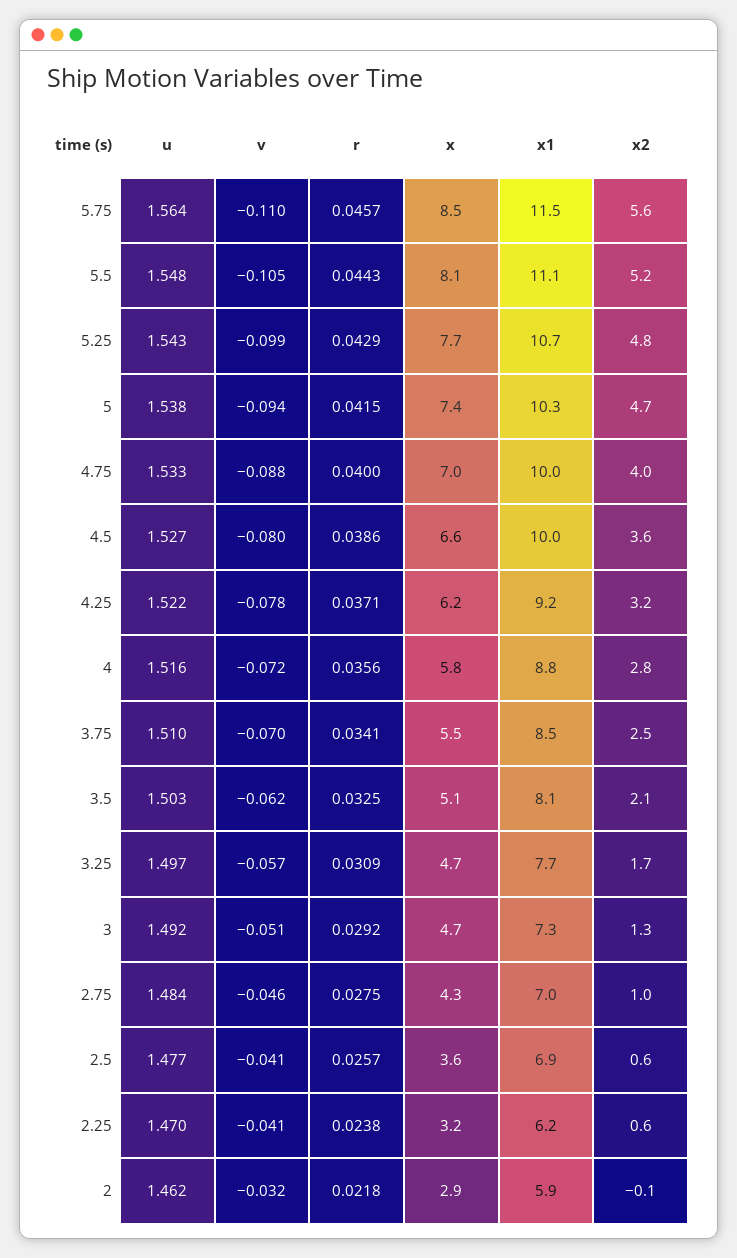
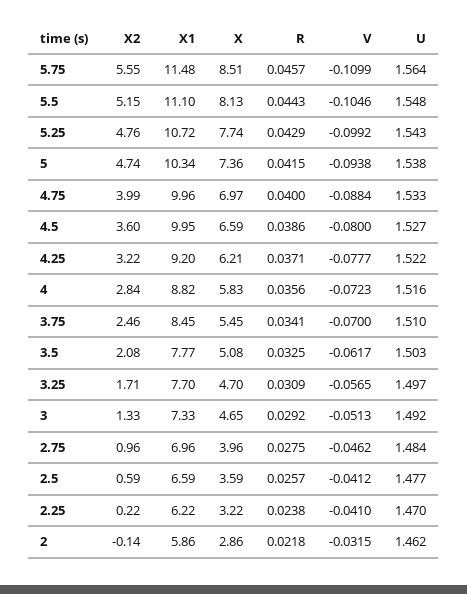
  {
    "u": {
      "5.75": 1.564,
      "5.5": 1.548,
      "5.25": 1.543,
      "5": 1.538,
      "4.75": 1.533,
      "4.5": 1.527,
      "4.25": 1.522,
      "4": 1.516,
      "3.75": 1.51,
      "3.5": 1.503,
      "3.25": 1.497,
      "3": 1.492,
      "2.75": 1.484,
      "2.5": 1.477,
      "2.25": 1.47,
      "2": 1.462
    },
    "v": {
      "5.75": -0.1099,
      "5.5": -0.1046,
      "5.25": -0.0992,
      "5": -0.0938,
      "4.75": -0.0884,
      "4.5": -0.08,
      "4.25": -0.0777,
      "4": -0.0723,
      "3.75": -0.07,
      "3.5": -0.0617,
      "3.25": -0.0565,
      "3": -0.0513,
      "2.75": -0.0462,
      "2.5": -0.0412,
      "2.25": -0.041,
      "2": -0.0315
    },
    "r": {
      "5.75": 0.0457,
      "5.5": 0.0443,
      "5.25": 0.0429,
      "5": 0.0415,
      "4.75": 0.04,
      "4.5": 0.0386,
      "4.25": 0.0371,
      "4": 0.0356,
      "3.75": 0.0341,
      "3.5": 0.0325,
      "3.25": 0.0309,
      "3": 0.0292,
      "2.75": 0.0275,
      "2.5": 0.0257,
      "2.25": 0.0238,
      "2": 0.0218
    },
    "x": {
      "5.75": 8.51,
      "5.5": 8.13,
      "5.25": 7.74,
      "5": 7.36,
      "4.75": 6.97,
      "4.5": 6.59,
      "4.25": 6.21,
      "4": 5.83,
      "3.75": 5.45,
      "3.5": 5.08,
      "3.25": 4.7,
      "3": 4.65,
-     "2.75": 4.3,
+     "2.75": 3.96,
      "2.5": 3.59,
      "2.25": 3.22,
      "2": 2.86
    },
    "x1": {
      "5.75": 11.48,
      "5.5": 11.1,
      "5.25": 10.72,
      "5": 10.34,
      "4.75": 9.96,
      "4.5": 9.95,
      "4.25": 9.2,
      "4": 8.82,
      "3.75": 8.45,
-     "3.5": 8.1,
+     "3.5": 7.77,
      "3.25": 7.7,
      "3": 7.33,
      "2.75": 6.96,
-     "2.5": 6.9,
+     "2.5": 6.59,
      "2.25": 6.22,
      "2": 5.86
    },
    "x2": {
      "5.75": 5.55,
      "5.5": 5.15,
      "5.25": 4.76,
      "5": 4.74,
      "4.75": 3.99,
      "4.5": 3.6,
      "4.25": 3.22,
      "4": 2.84,
      "3.75": 2.46,
      "3.5": 2.08,
      "3.25": 1.71,
      "3": 1.33,
      "2.75": 0.96,
      "2.5": 0.59,
-     "2.25": 0.6,
+     "2.25": 0.22,
      "2": -0.14
    }
  }

